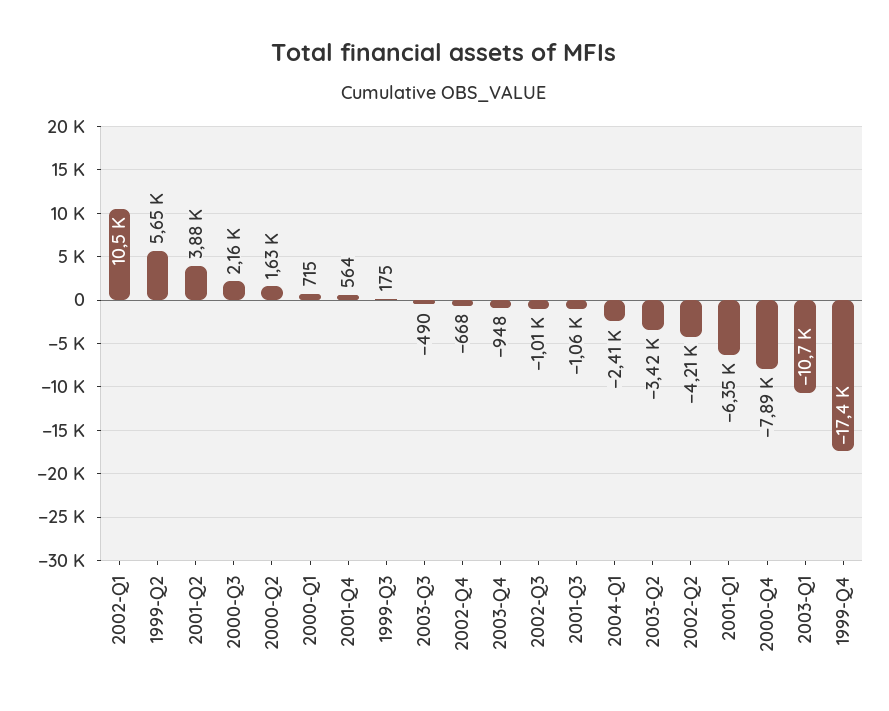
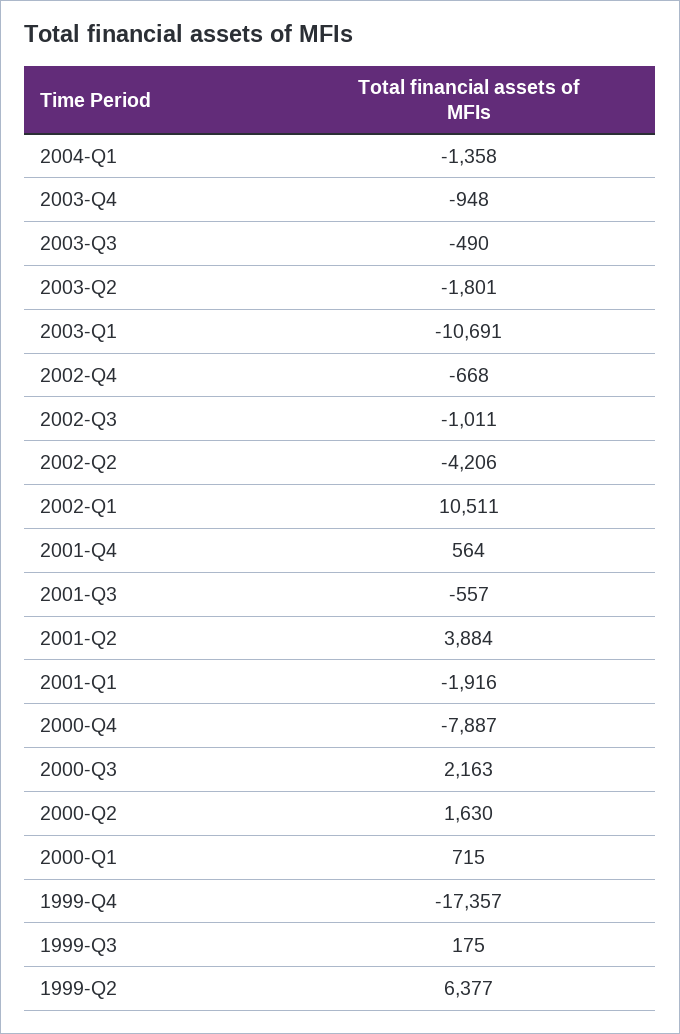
  {
    "2002-Q1": 10511,
-   "1999-Q2": 5650,
+   "1999-Q2": 6377,
    "2001-Q2": 3884,
    "2000-Q3": 2163,
    "2000-Q2": 1630,
    "2000-Q1": 715,
    "2001-Q4": 564,
    "1999-Q3": 175,
    "2003-Q3": -490,
    "2002-Q4": -668,
    "2003-Q4": -948,
    "2002-Q3": -1011,
-   "2001-Q3": -1060,
+   "2001-Q3": -557,
-   "2004-Q1": -2410,
+   "2004-Q1": -1358,
-   "2003-Q2": -3420,
+   "2003-Q2": -1801,
    "2002-Q2": -4206,
-   "2001-Q1": -6350,
+   "2001-Q1": -1916,
    "2000-Q4": -7887,
    "2003-Q1": -10691,
    "1999-Q4": -17357
  }

